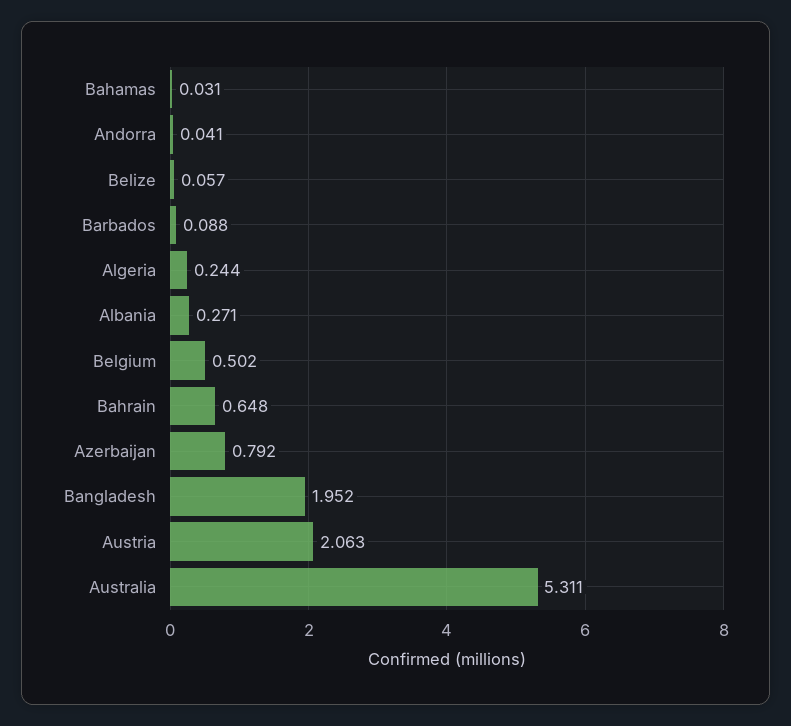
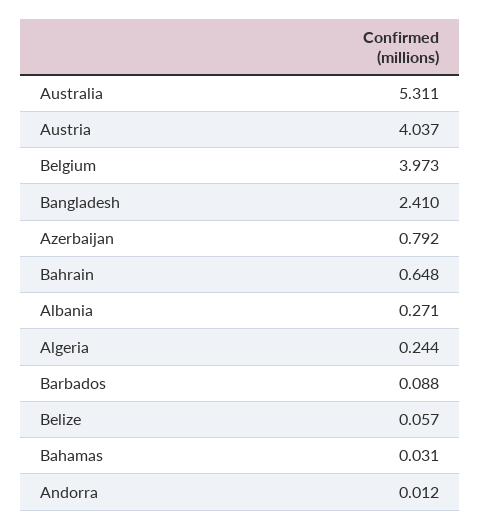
  {
    "Bahamas": 0.031,
-   "Andorra": 0.041,
+   "Andorra": 0.012,
    "Belize": 0.057,
    "Barbados": 0.088,
    "Algeria": 0.244,
    "Albania": 0.271,
-   "Belgium": 0.502,
+   "Belgium": 3.973,
    "Bahrain": 0.648,
    "Azerbaijan": 0.792,
-   "Bangladesh": 1.952,
+   "Bangladesh": 2.41,
-   "Austria": 2.063,
+   "Austria": 4.037,
    "Australia": 5.311
  }

